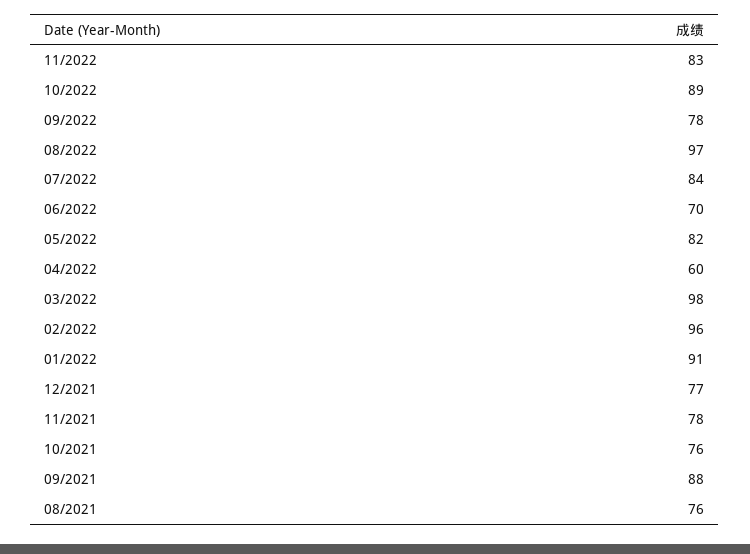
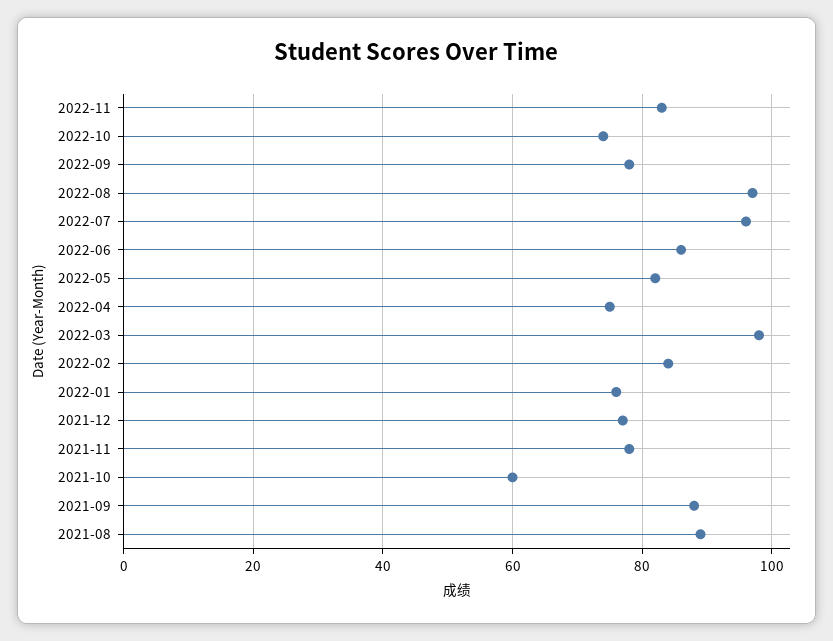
  {
    "11/2022": 83,
-   "10/2022": 89,
+   "10/2022": 75,
    "09/2022": 78,
    "08/2022": 97,
-   "07/2022": 84,
+   "07/2022": 95,
-   "06/2022": 70,
+   "06/2022": 85,
    "05/2022": 82,
-   "04/2022": 60,
+   "04/2022": 75,
    "03/2022": 98,
-   "02/2022": 96,
+   "02/2022": 85,
-   "01/2022": 91,
+   "01/2022": 75,
    "12/2021": 77,
    "11/2021": 78,
-   "10/2021": 76,
+   "10/2021": 60,
    "09/2021": 88,
-   "08/2021": 76
+   "08/2021": 90
  }

